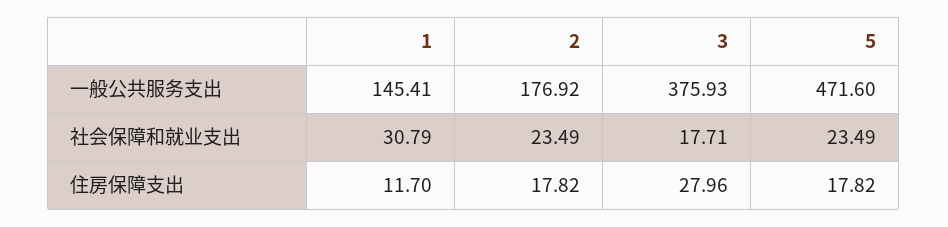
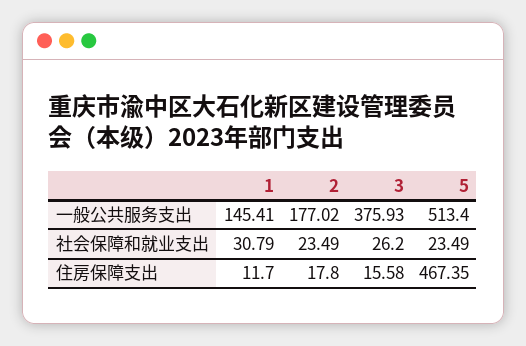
  {
    "1": {
      "一般公共服务支出": 145.41,
      "社会保障和就业支出": 30.79,
      "住房保障支出": 11.7
    },
    "2": {
-     "一般公共服务支出": 176.92,
+     "一般公共服务支出": 177.02,
      "社会保障和就业支出": 23.49,
-     "住房保障支出": 17.82
+     "住房保障支出": 17.8
    },
    "3": {
      "一般公共服务支出": 375.93,
-     "社会保障和就业支出": 17.71,
+     "社会保障和就业支出": 26.2,
-     "住房保障支出": 27.96
+     "住房保障支出": 15.58
    },
    "5": {
-     "一般公共服务支出": 471.6,
+     "一般公共服务支出": 513.4,
      "社会保障和就业支出": 23.49,
-     "住房保障支出": 17.82
+     "住房保障支出": 467.35
    }
  }

